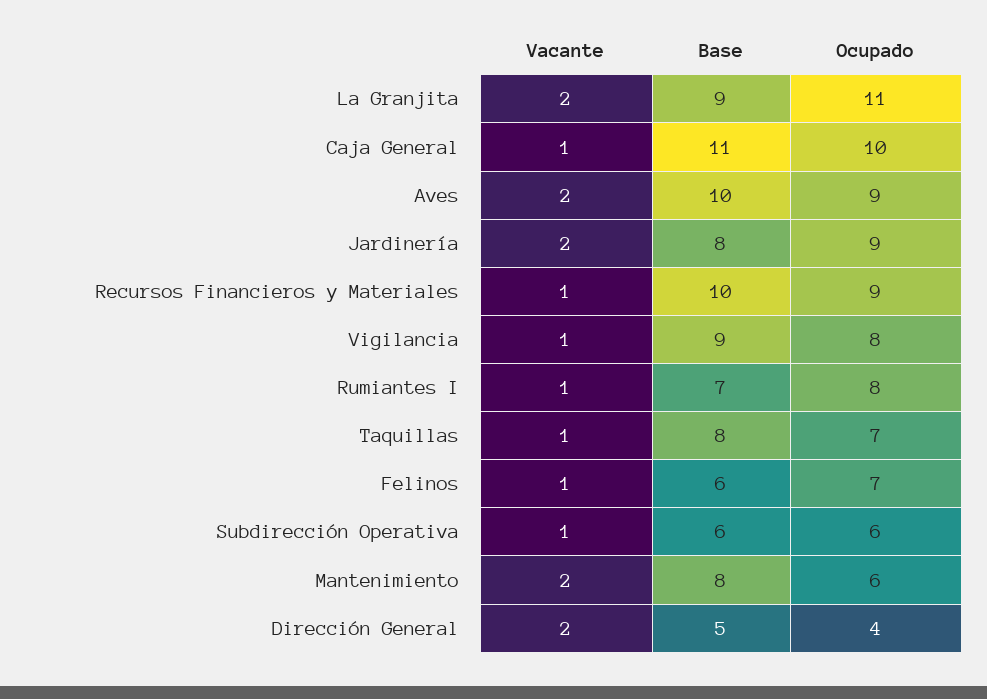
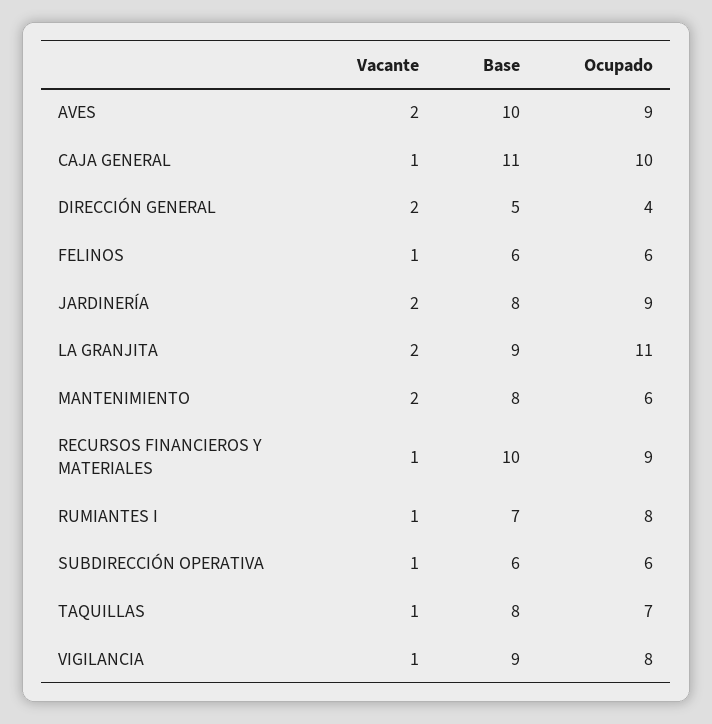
  {
    "Vacante": {
      "La Granjita": 2,
      "Caja General": 1,
      "Aves": 2,
      "Jardinería": 2,
      "Recursos Financieros y Materiales": 1,
      "Vigilancia": 1,
      "Rumiantes I": 1,
      "Taquillas": 1,
      "Felinos": 1,
      "Subdirección Operativa": 1,
      "Mantenimiento": 2,
      "Dirección General": 2
    },
    "Base": {
      "La Granjita": 9,
      "Caja General": 11,
      "Aves": 10,
      "Jardinería": 8,
      "Recursos Financieros y Materiales": 10,
      "Vigilancia": 9,
      "Rumiantes I": 7,
      "Taquillas": 8,
      "Felinos": 6,
      "Subdirección Operativa": 6,
      "Mantenimiento": 8,
      "Dirección General": 5
    },
    "Ocupado": {
      "La Granjita": 11,
      "Caja General": 10,
      "Aves": 9,
      "Jardinería": 9,
      "Recursos Financieros y Materiales": 9,
      "Vigilancia": 8,
      "Rumiantes I": 8,
      "Taquillas": 7,
-     "Felinos": 7,
+     "Felinos": 6,
      "Subdirección Operativa": 6,
      "Mantenimiento": 6,
      "Dirección General": 4
    }
  }

